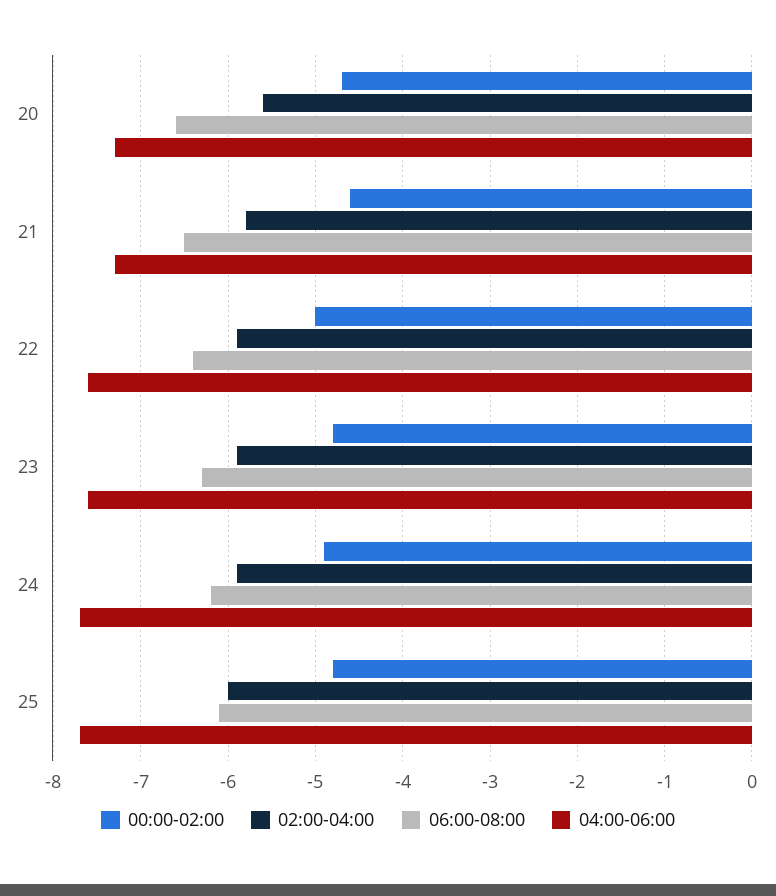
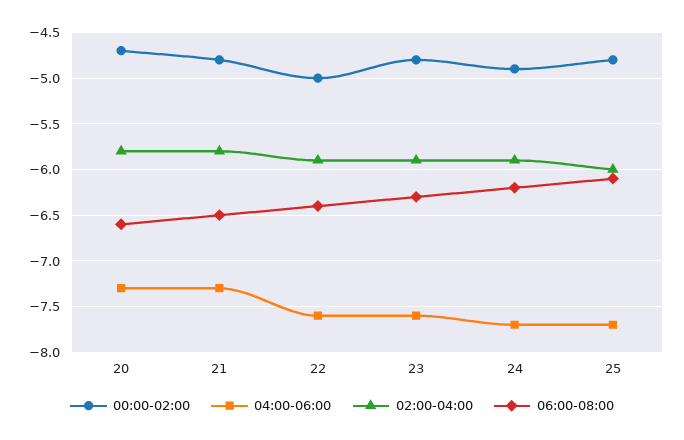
  {
    "00:00-02:00": {
      "20": -4.7,
-     "21": -4.6,
+     "21": -4.8,
      "22": -5,
      "23": -4.8,
      "24": -4.9,
      "25": -4.8
    },
    "02:00-04:00": {
-     "20": -5.6,
+     "20": -5.8,
      "21": -5.8,
      "22": -5.9,
      "23": -5.9,
      "24": -5.9,
      "25": -6
    },
    "06:00-08:00": {
      "20": -6.6,
      "21": -6.5,
      "22": -6.4,
      "23": -6.3,
      "24": -6.2,
      "25": -6.1
    },
    "04:00-06:00": {
      "20": -7.3,
      "21": -7.3,
      "22": -7.6,
      "23": -7.6,
      "24": -7.7,
      "25": -7.7
    }
  }

